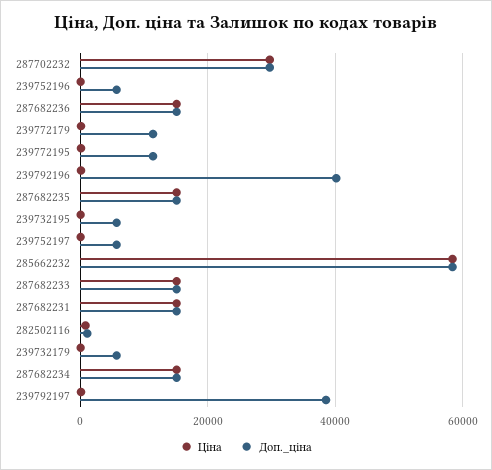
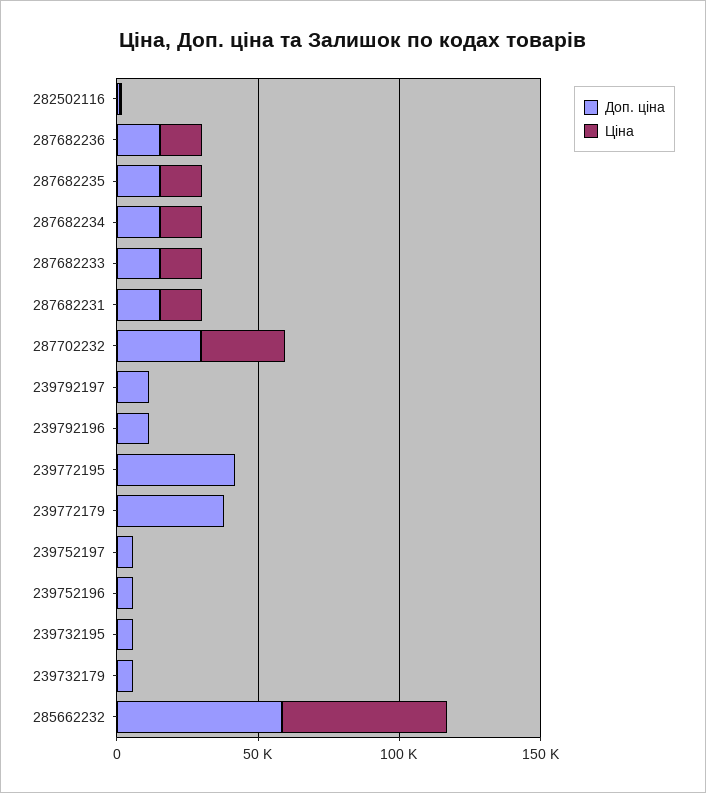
  {
    "Ціна": {
      "287702232": 30000,
      "239752196": 0,
      "287682236": 16000,
      "239772179": 0,
      "239772195": 0,
      "239792196": 0,
      "287682235": 16000,
      "239732195": 0,
      "239752197": 0,
      "285662232": 58000,
      "287682233": 16000,
      "287682231": 16000,
      "282502116": 0,
      "239732179": 0,
      "287682234": 16000,
      "239792197": 0
    },
    "Доп._ціна": {
      "287702232": 30000,
      "239752196": 6000,
      "287682236": 16000,
-     "239772179": 12000,
+     "239772179": 40000,
-     "239772195": 12000,
+     "239772195": 40000,
-     "239792196": 40000,
+     "239792196": 10000,
      "287682235": 16000,
      "239732195": 6000,
      "239752197": 6000,
      "285662232": 58000,
      "287682233": 16000,
      "287682231": 16000,
      "282502116": 2000,
      "239732179": 6000,
      "287682234": 16000,
-     "239792197": 38000
+     "239792197": 10000
    }
  }

